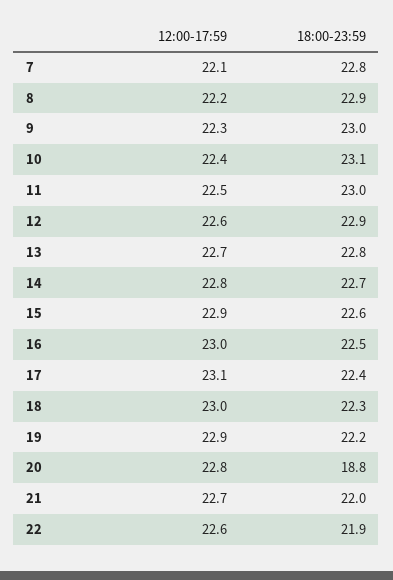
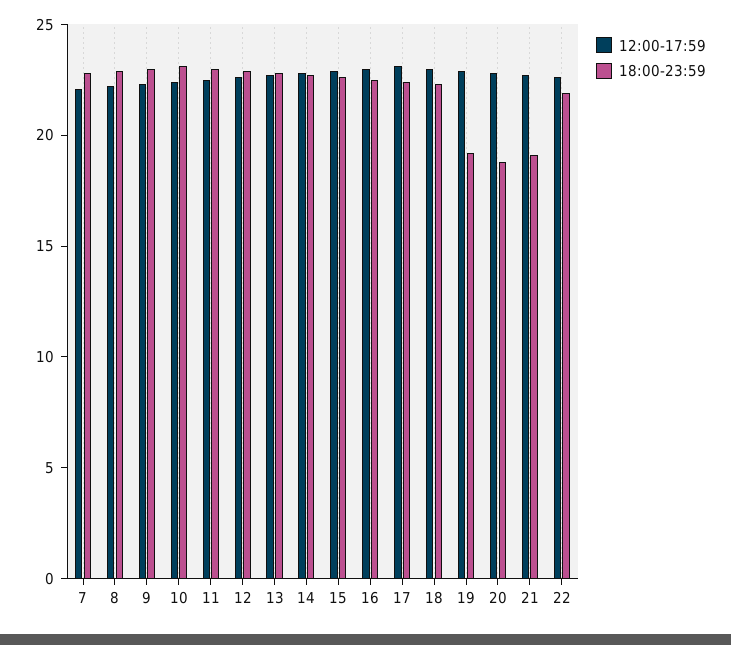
  {
    "12:00-17:59": {
      "7": 22.1,
      "8": 22.2,
      "9": 22.3,
      "10": 22.4,
      "11": 22.5,
      "12": 22.6,
      "13": 22.7,
      "14": 22.8,
      "15": 22.9,
      "16": 23,
      "17": 23.1,
      "18": 23,
      "19": 22.9,
      "20": 22.8,
      "21": 22.7,
      "22": 22.6
    },
    "18:00-23:59": {
      "7": 22.8,
      "8": 22.9,
      "9": 23,
      "10": 23.1,
      "11": 23,
      "12": 22.9,
      "13": 22.8,
      "14": 22.7,
      "15": 22.6,
      "16": 22.5,
      "17": 22.4,
      "18": 22.3,
-     "19": 22.2,
+     "19": 19,
      "20": 18.8,
-     "21": 22,
+     "21": 19,
      "22": 21.9
    }
  }

